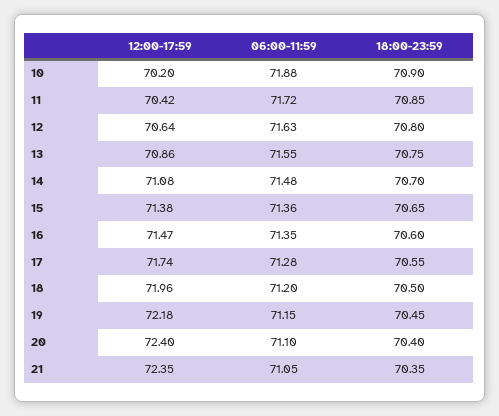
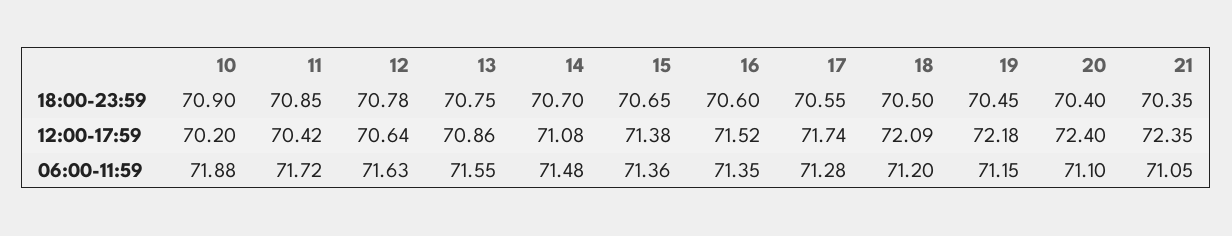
  {
    "12:00-17:59": {
      "10": 70.2,
      "11": 70.42,
      "12": 70.64,
      "13": 70.86,
      "14": 71.08,
      "15": 71.38,
-     "16": 71.47,
+     "16": 71.52,
      "17": 71.74,
-     "18": 71.96,
+     "18": 72.09,
      "19": 72.18,
      "20": 72.4,
      "21": 72.35
    },
    "06:00-11:59": {
      "10": 71.88,
      "11": 71.72,
      "12": 71.63,
      "13": 71.55,
      "14": 71.48,
      "15": 71.36,
      "16": 71.35,
      "17": 71.28,
      "18": 71.2,
      "19": 71.15,
      "20": 71.1,
      "21": 71.05
    },
    "18:00-23:59": {
      "10": 70.9,
      "11": 70.85,
-     "12": 70.8,
+     "12": 70.78,
      "13": 70.75,
      "14": 70.7,
      "15": 70.65,
      "16": 70.6,
      "17": 70.55,
      "18": 70.5,
      "19": 70.45,
      "20": 70.4,
      "21": 70.35
    }
  }

